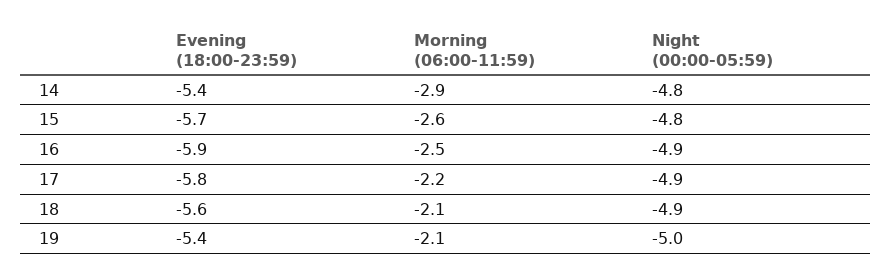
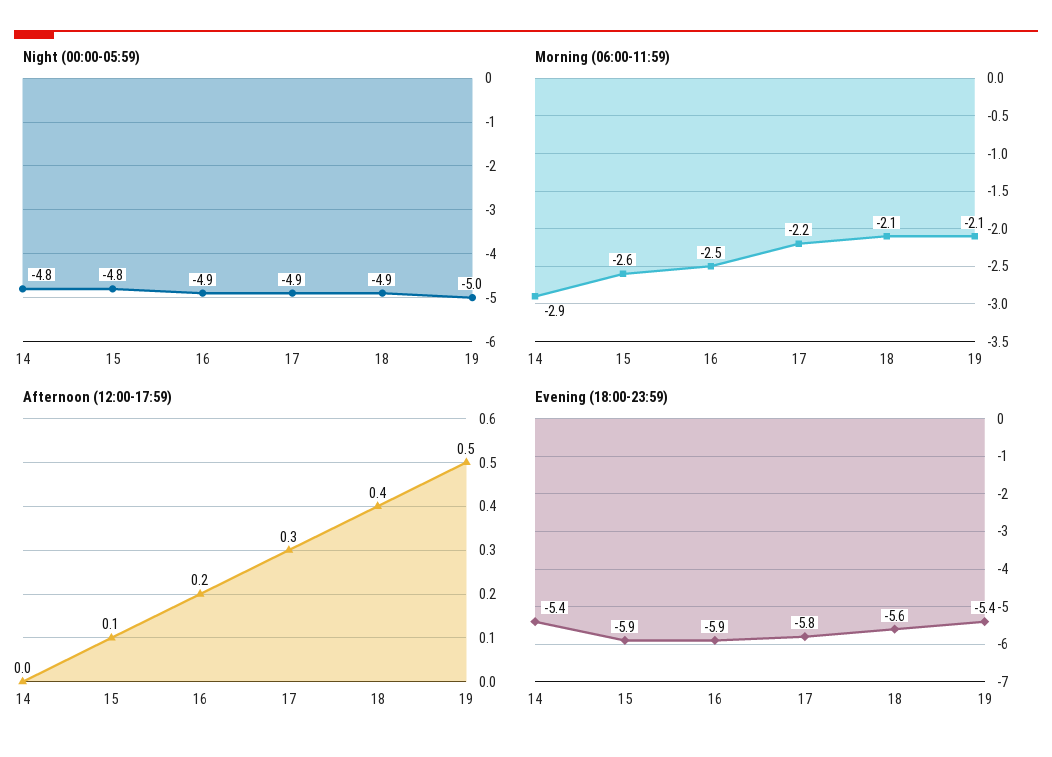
  {
    "Evening (18:00-23:59)": {
      "14": -5.4,
-     "15": -5.7,
+     "15": -5.9,
      "16": -5.9,
      "17": -5.8,
      "18": -5.6,
      "19": -5.4
    },
    "Morning (06:00-11:59)": {
      "14": -2.9,
      "15": -2.6,
      "16": -2.5,
      "17": -2.2,
      "18": -2.1,
      "19": -2.1
    },
    "Night (00:00-05:59)": {
      "14": -4.8,
      "15": -4.8,
      "16": -4.9,
      "17": -4.9,
      "18": -4.9,
      "19": -5
-   }
+   },
+   "Afternoon (12:00-17:59)": {
+     "14": 0,
+     "15": 0.1,
+     "16": 0.2,
+     "17": 0.3,
+     "18": 0.4,
+     "19": 0.5
+   }
  }

